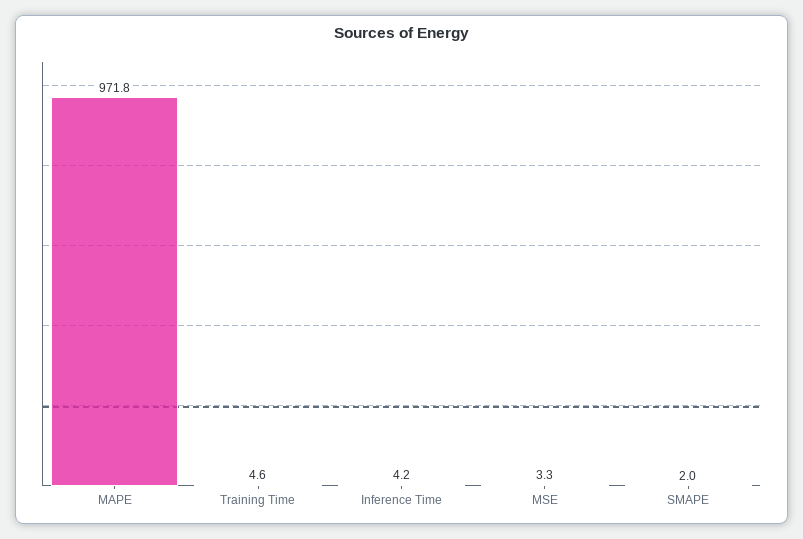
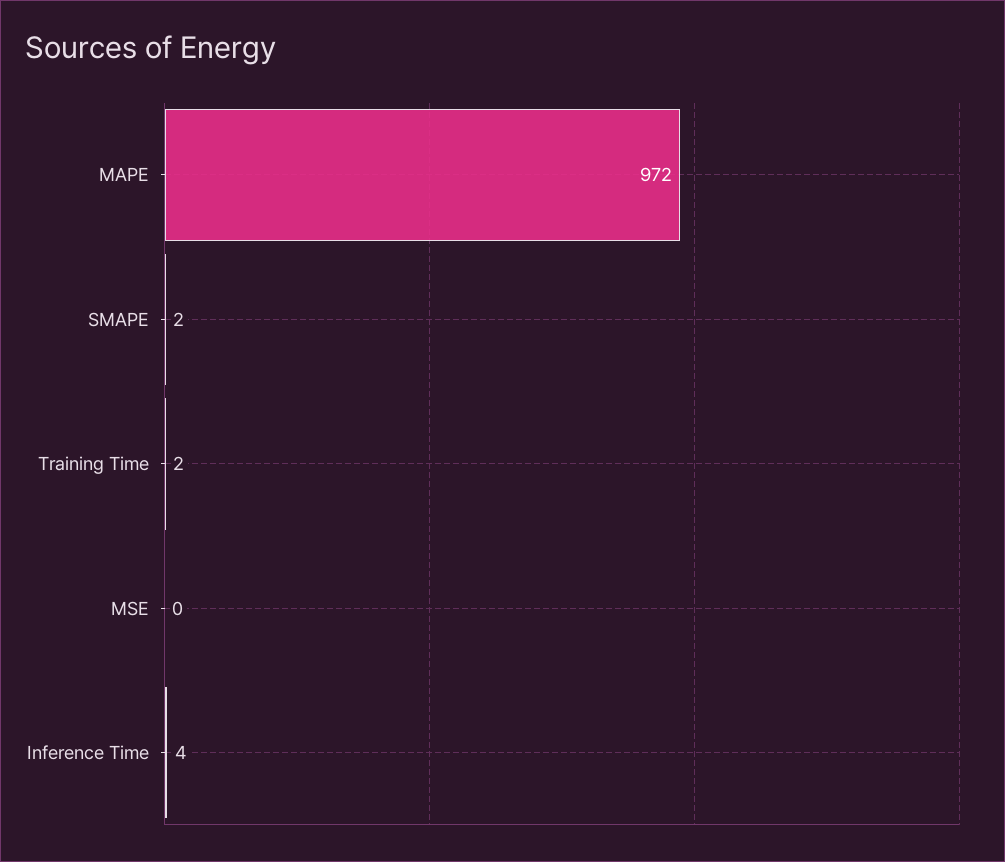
  {
    "MAPE": 971.8,
-   "Training Time": 4.6,
+   "Training Time": 2,
    "Inference Time": 4.2,
-   "MSE": 3.3,
+   "MSE": 0,
    "SMAPE": 2
  }

